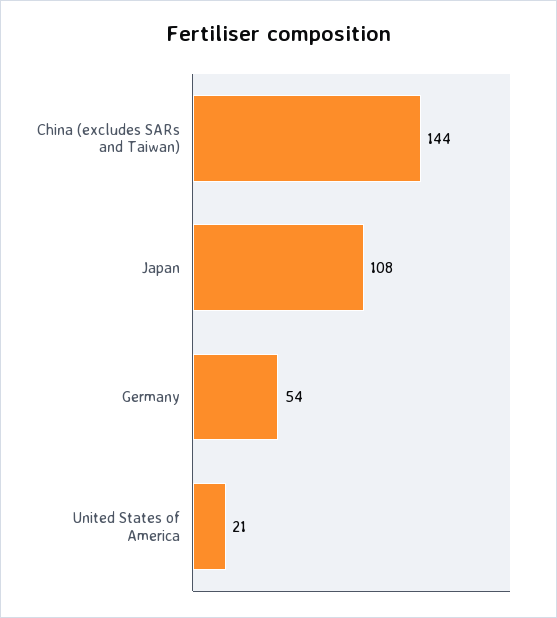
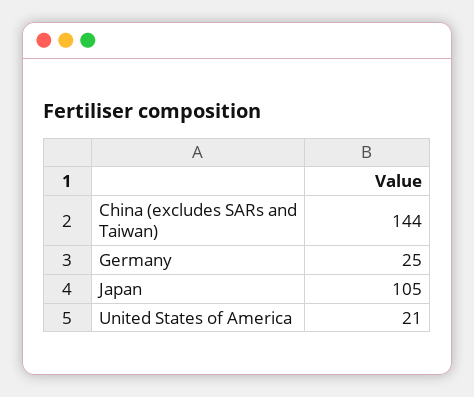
  {
    "China (excludes SARs and Taiwan)": 144,
-   "Japan": 108,
+   "Japan": 105,
-   "Germany": 54,
+   "Germany": 25,
    "United States of America": 21
  }

